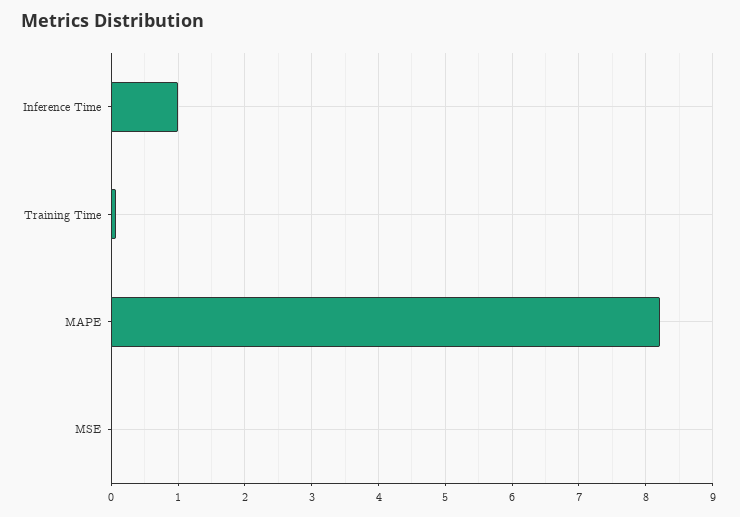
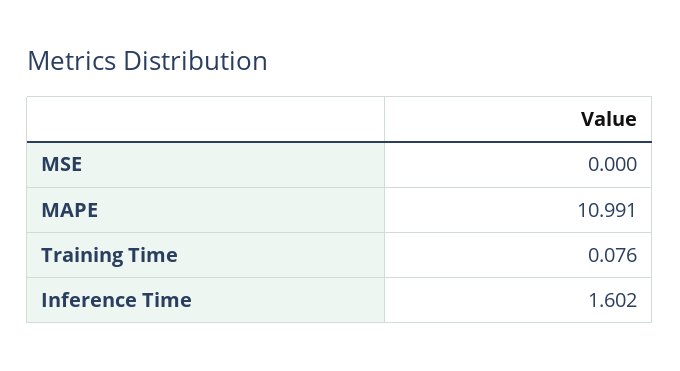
  {
-   "Inference Time": 1,
+   "Inference Time": 1.602,
    "Training Time": 0.076,
-   "MAPE": 8.2,
+   "MAPE": 10.991,
    "MSE": 0
  }

